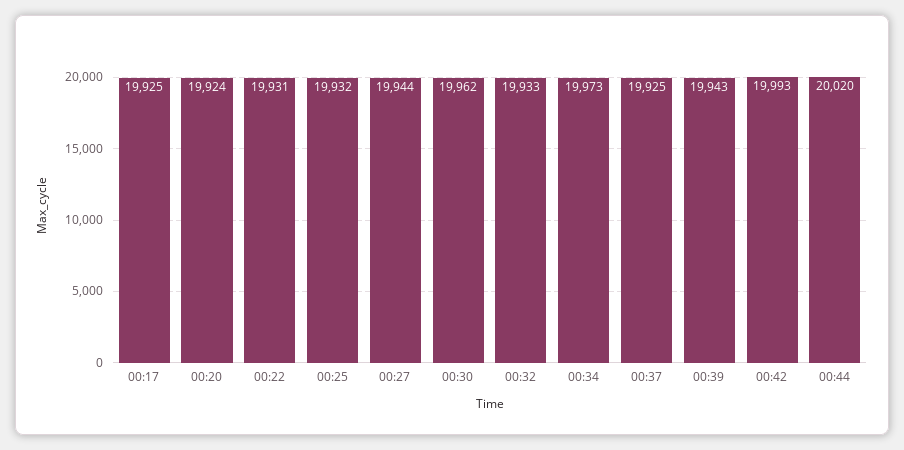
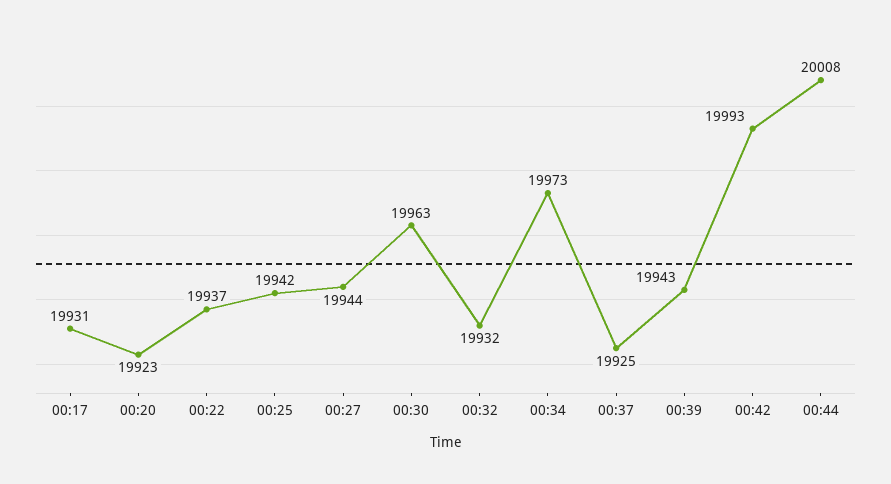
  {
-   "00:17": 19925,
+   "00:17": 19931,
-   "00:20": 19924,
+   "00:20": 19923,
-   "00:22": 19931,
+   "00:22": 19937,
-   "00:25": 19932,
+   "00:25": 19942,
    "00:27": 19944,
-   "00:30": 19962,
+   "00:30": 19963,
-   "00:32": 19933,
+   "00:32": 19932,
    "00:34": 19973,
    "00:37": 19925,
    "00:39": 19943,
    "00:42": 19993,
-   "00:44": 20020
+   "00:44": 20008
  }

